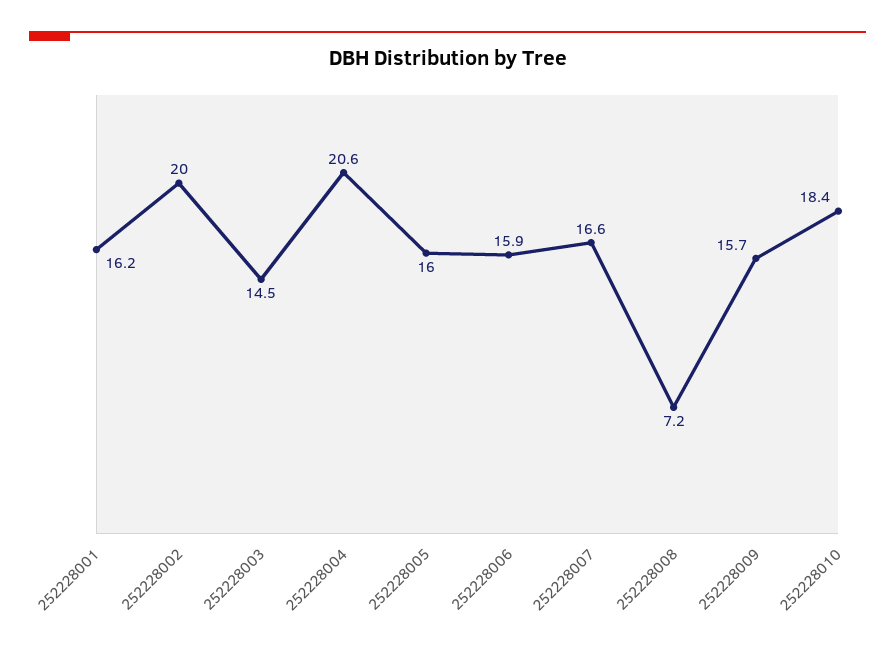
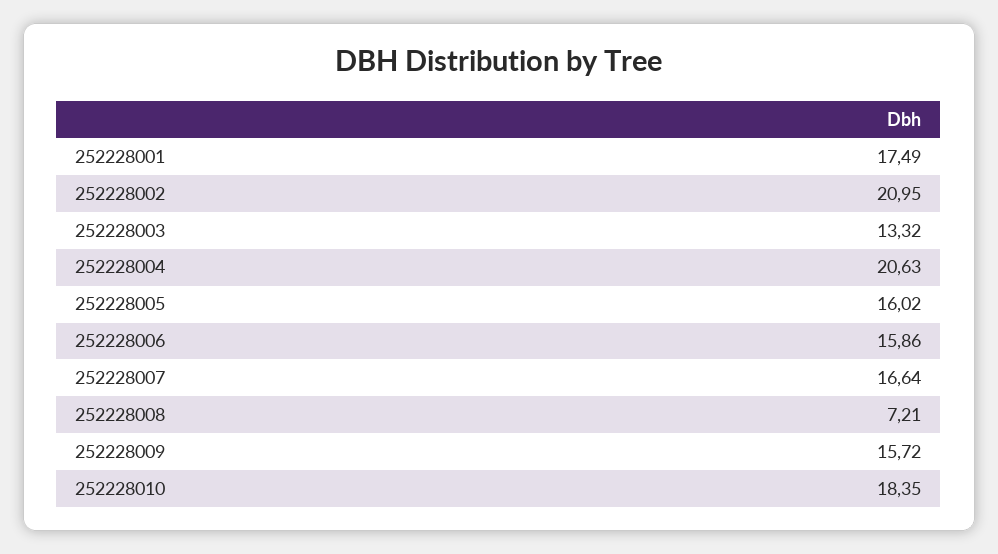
  {
-   "252228001": 16.2,
+   "252228001": 17.49,
-   "252228002": 20,
+   "252228002": 20.95,
-   "252228003": 14.5,
+   "252228003": 13.32,
    "252228004": 20.63,
    "252228005": 16.02,
    "252228006": 15.86,
    "252228007": 16.64,
    "252228008": 7.21,
    "252228009": 15.72,
    "252228010": 18.35
  }

